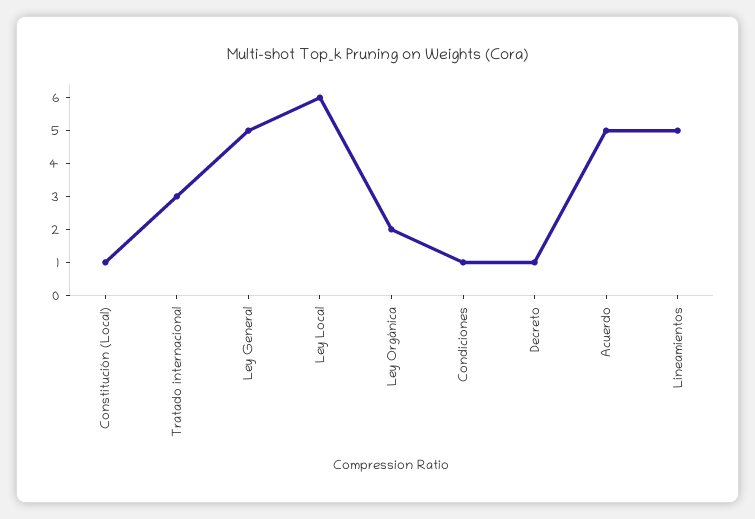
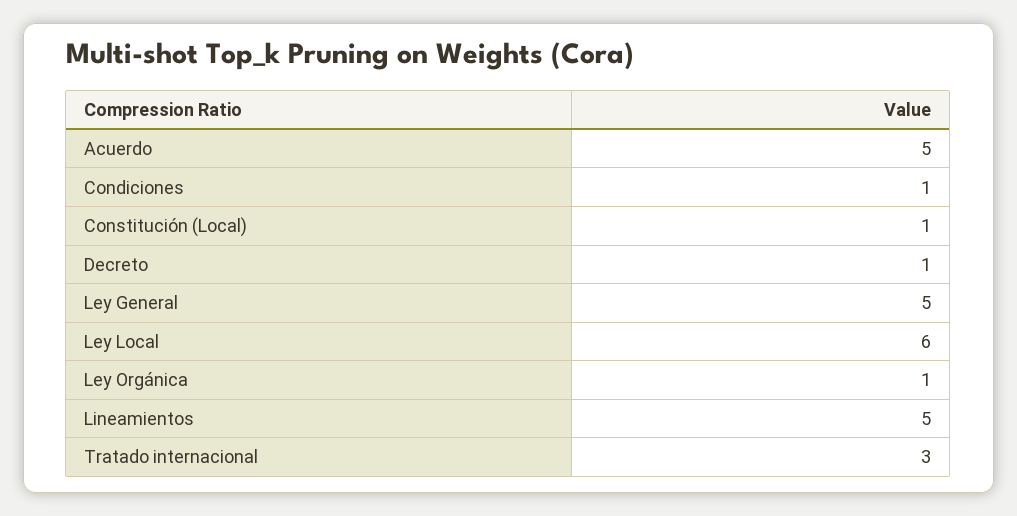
  {
    "Constitución (Local)": 1,
    "Tratado internacional": 3,
    "Ley General": 5,
    "Ley Local": 6,
-   "Ley Orgánica": 2,
+   "Ley Orgánica": 1,
    "Condiciones": 1,
    "Decreto": 1,
    "Acuerdo": 5,
    "Lineamientos": 5
  }

